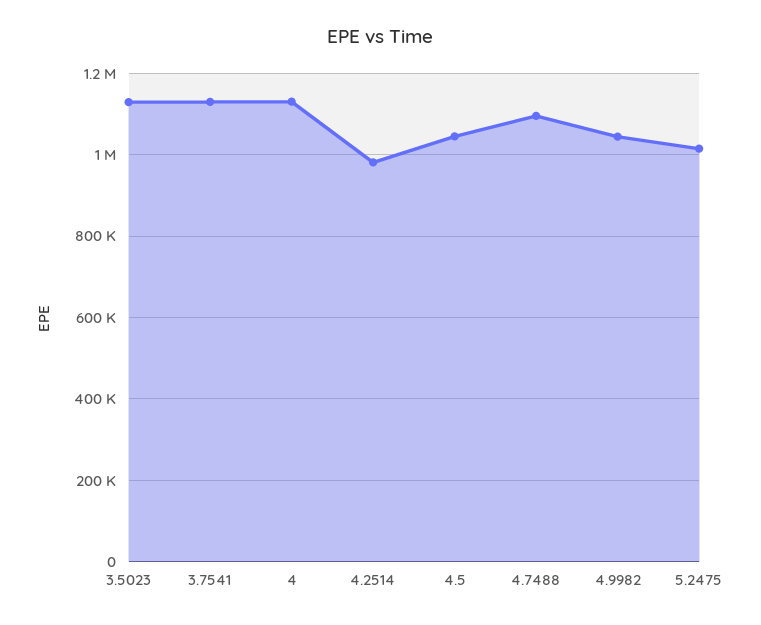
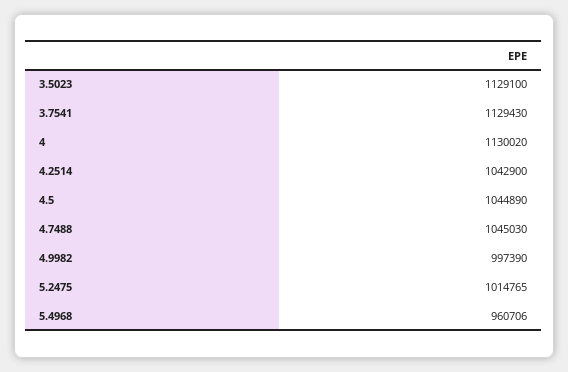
  {
    "3.5023": 1129100,
    "3.7541": 1129430,
    "4": 1130020,
-   "4.2514": 980000,
+   "4.2514": 1042900,
    "4.5": 1044890,
-   "4.7488": 1100000,
+   "4.7488": 1045030,
-   "4.9982": 1040000,
+   "4.9982": 997390,
-   "5.2475": 1014765
+   "5.2475": 1014765,
+   "5.4968": 960706
  }

